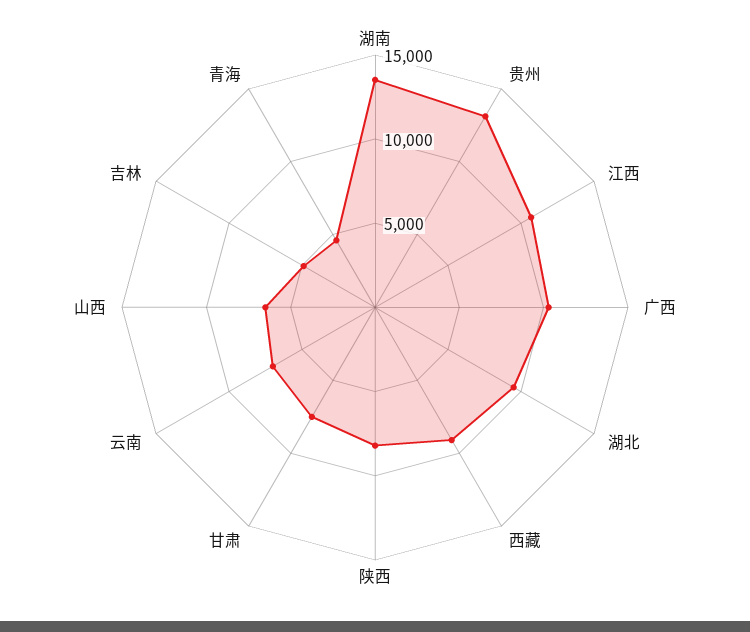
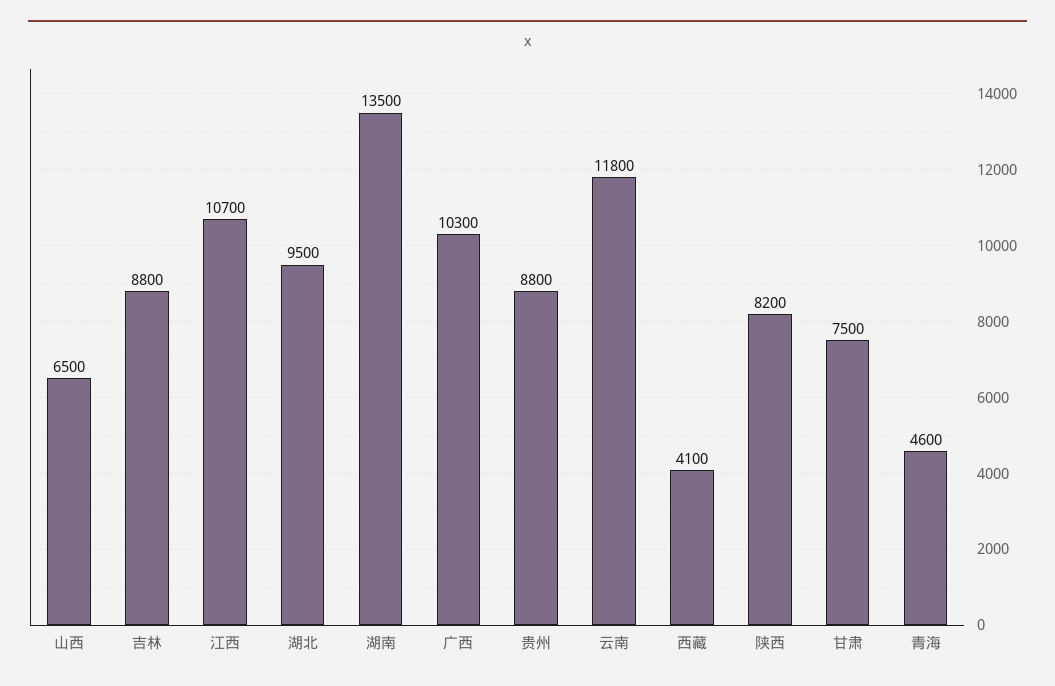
  {
    "湖南": 13500,
-   "贵州": 13000,
+   "贵州": 8800,
    "江西": 10700,
    "广西": 10300,
    "湖北": 9500,
-   "西藏": 9000,
+   "西藏": 4100,
    "陕西": 8200,
    "甘肃": 7500,
-   "云南": 7000,
+   "云南": 11800,
    "山西": 6500,
-   "吉林": 5000,
+   "吉林": 8800,
    "青海": 4600
  }

